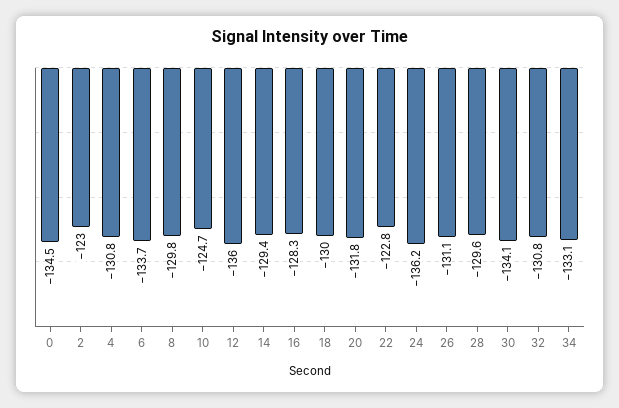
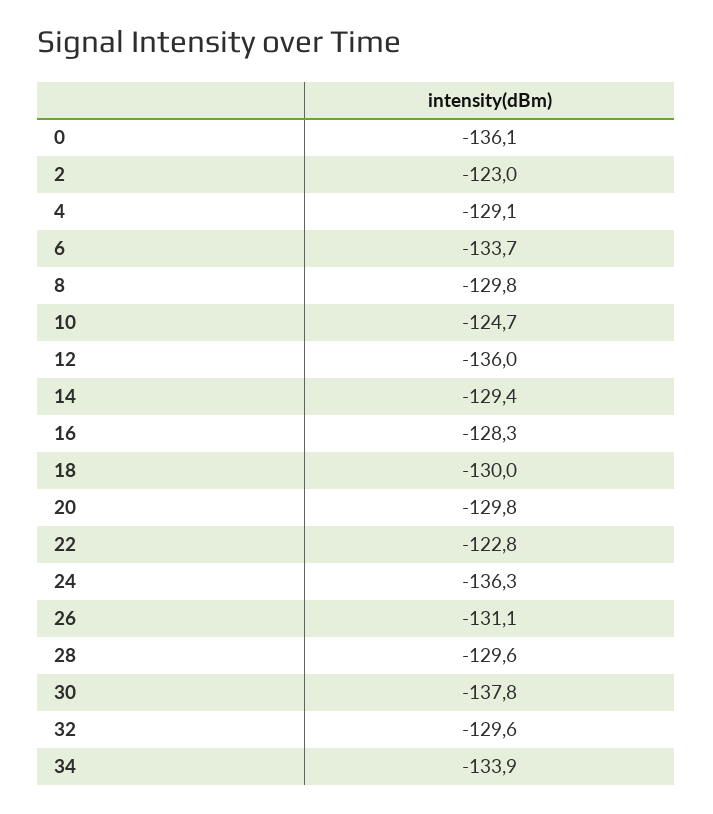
  {
-   "0": -134.5,
+   "0": -136.1,
    "2": -123,
-   "4": -130.8,
+   "4": -129.1,
    "6": -133.7,
    "8": -129.8,
    "10": -124.7,
    "12": -136,
    "14": -129.4,
    "16": -128.3,
    "18": -130,
-   "20": -131.8,
+   "20": -129.8,
    "22": -122.8,
-   "24": -136.2,
+   "24": -136.3,
    "26": -131.1,
    "28": -129.6,
-   "30": -134.1,
+   "30": -137.8,
-   "32": -130.8,
+   "32": -129.6,
-   "34": -133.1
+   "34": -133.9
  }

